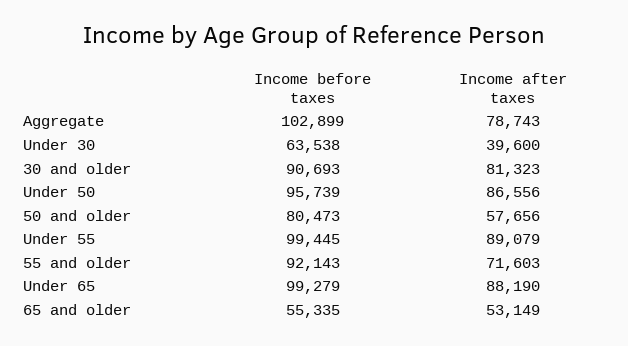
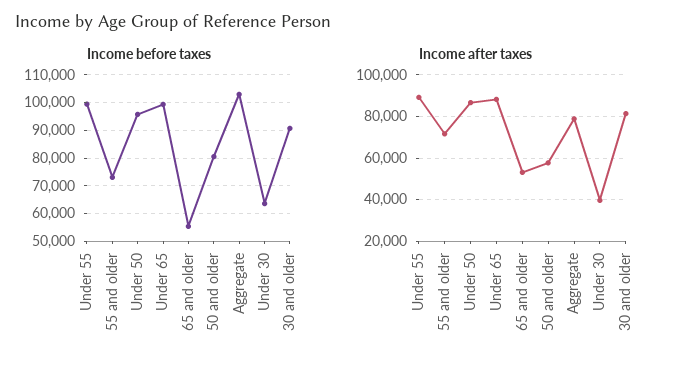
  {
    "Income before taxes": {
      "Aggregate": 102899,
      "Under 30": 63538,
      "30 and older": 90693,
      "Under 50": 95739,
      "50 and older": 80473,
      "Under 55": 99445,
-     "55 and older": 92143,
+     "55 and older": 72500,
      "Under 65": 99279,
      "65 and older": 55335
    },
    "Income after taxes": {
      "Aggregate": 78743,
      "Under 30": 39600,
      "30 and older": 81323,
      "Under 50": 86556,
      "50 and older": 57656,
      "Under 55": 89079,
      "55 and older": 71603,
      "Under 65": 88190,
      "65 and older": 53149
    }
  }

